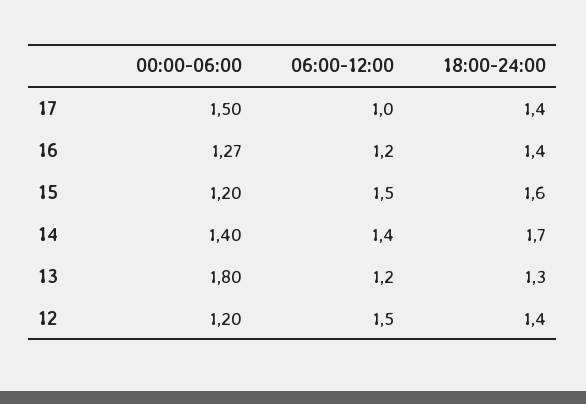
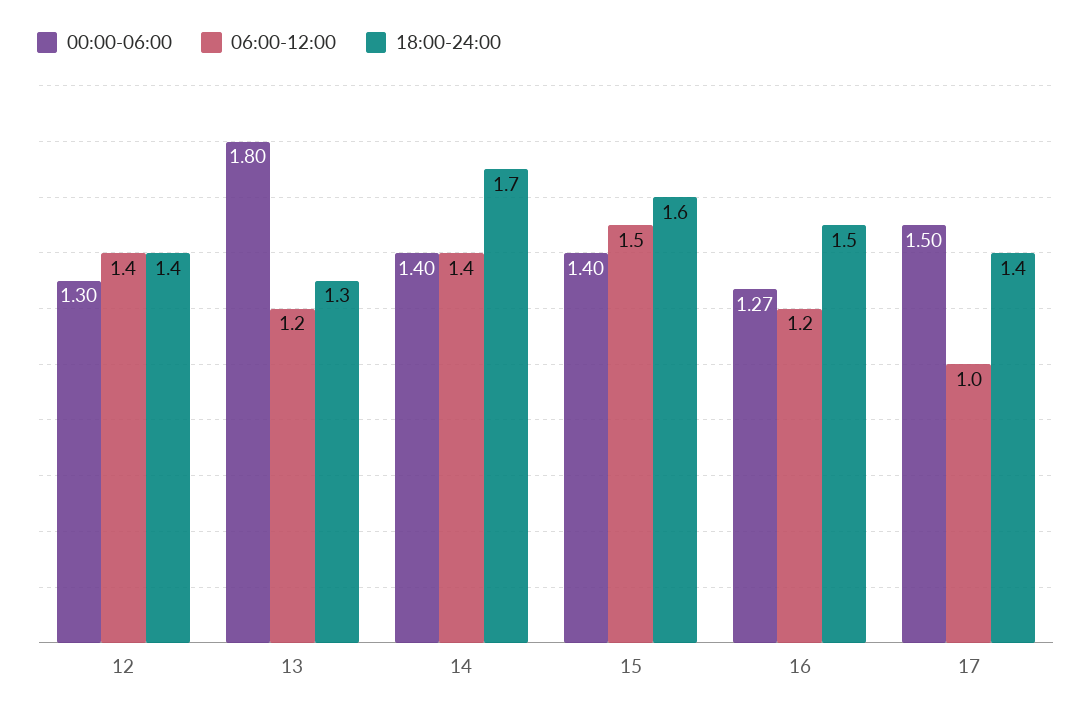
  {
    "00:00-06:00": {
      "17": 1.5,
      "16": 1.27,
-     "15": 1.2,
+     "15": 1.4,
      "14": 1.4,
      "13": 1.8,
-     "12": 1.2
+     "12": 1.3
    },
    "06:00-12:00": {
      "17": 1,
      "16": 1.2,
      "15": 1.5,
      "14": 1.4,
      "13": 1.2,
-     "12": 1.5
+     "12": 1.4
    },
    "18:00-24:00": {
      "17": 1.4,
-     "16": 1.4,
+     "16": 1.5,
      "15": 1.6,
      "14": 1.7,
      "13": 1.3,
      "12": 1.4
    }
  }

